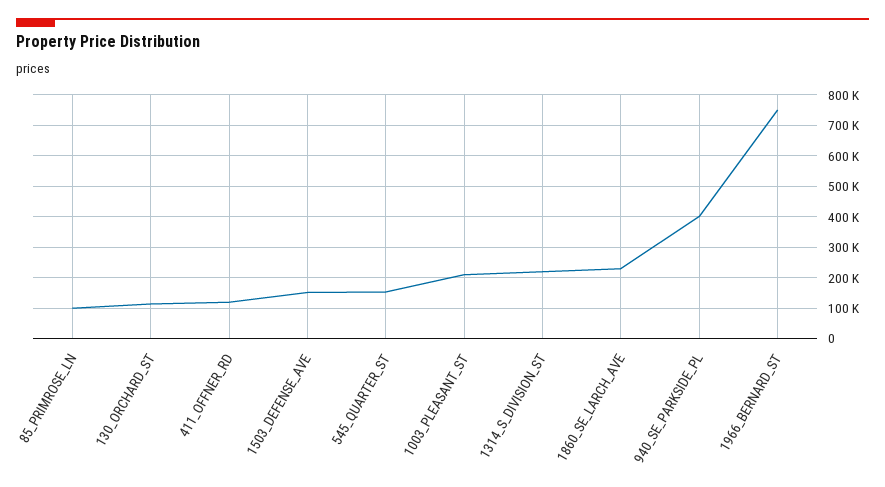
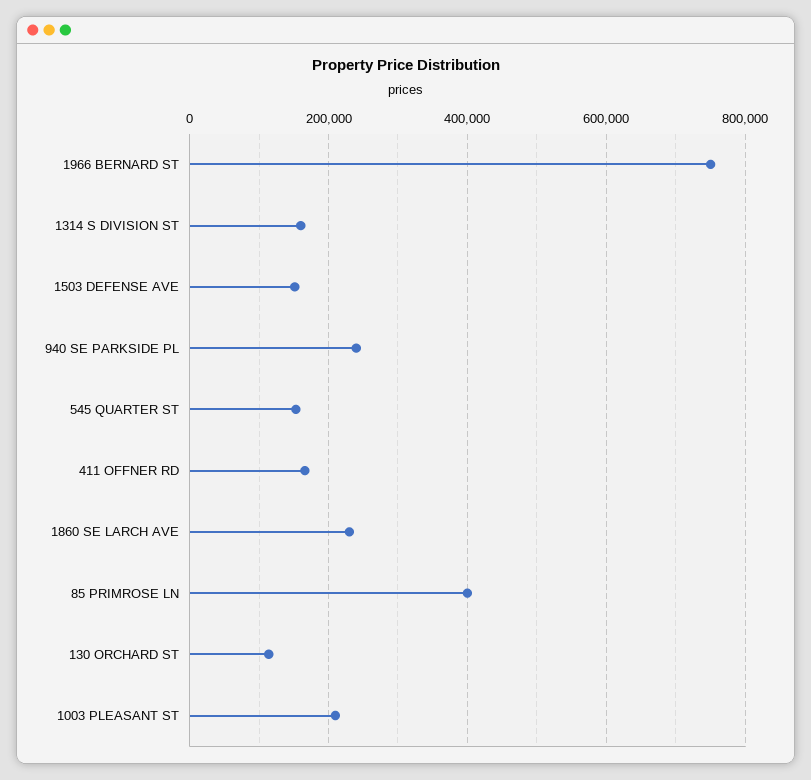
  {
-   "85_PRIMROSE_LN": 100000,
+   "85_PRIMROSE_LN": 400000,
    "130_ORCHARD_ST": 120000,
-   "411_OFFNER_RD": 120000,
+   "411_OFFNER_RD": 160000,
    "1503_DEFENSE_AVE": 160000,
    "545_QUARTER_ST": 160000,
    "1003_PLEASANT_ST": 220000,
-   "1314_S_DIVISION_ST": 220000,
+   "1314_S_DIVISION_ST": 160000,
    "1860_SE_LARCH_AVE": 240000,
-   "940_SE_PARKSIDE_PL": 400000,
+   "940_SE_PARKSIDE_PL": 240000,
    "1966_BERNARD_ST": 760000
  }

